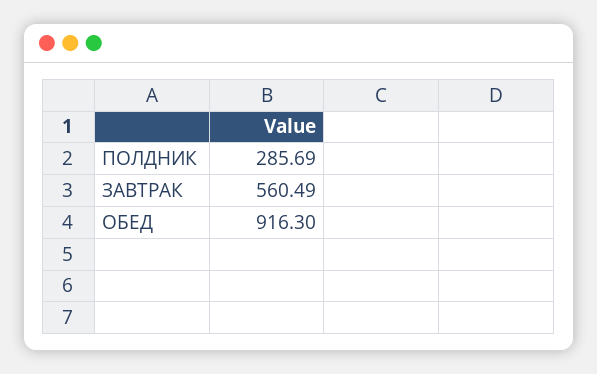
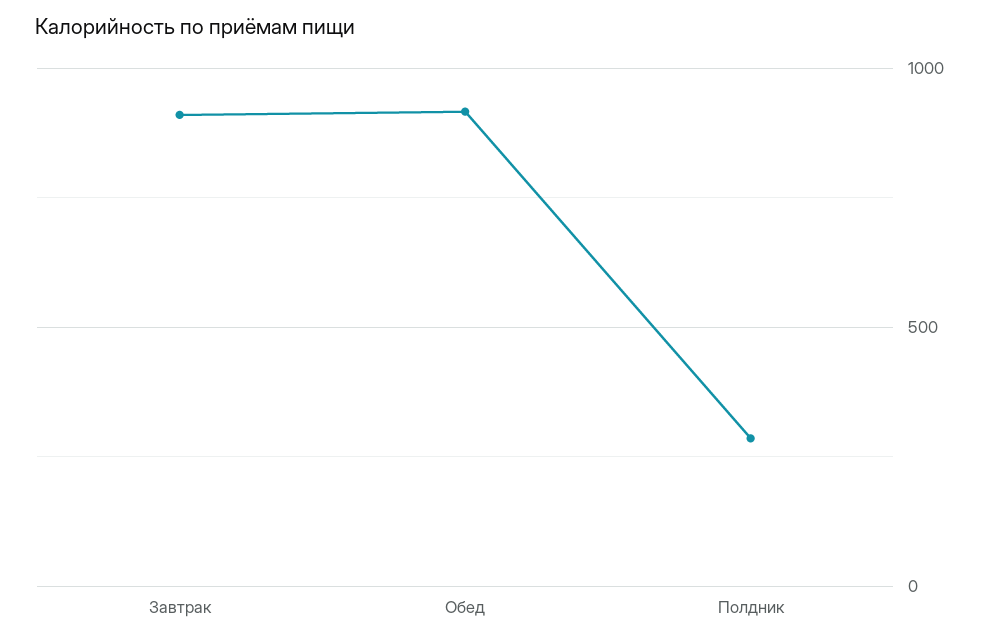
  {
    "ПОЛДНИК": 285.69,
-   "ЗАВТРАК": 560.49,
+   "ЗАВТРАК": 900,
    "ОБЕД": 916.3
  }

